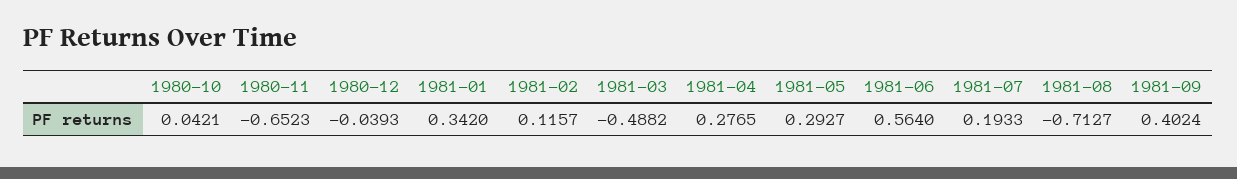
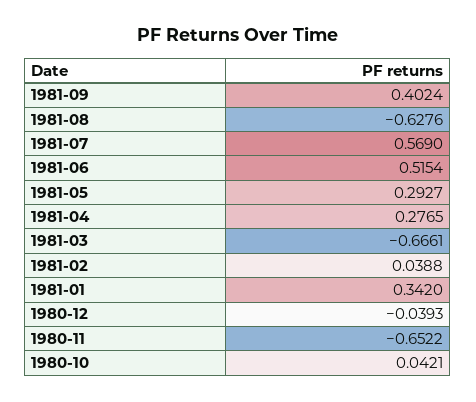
  {
    "1980-10": 0.0421,
-   "1980-11": -0.6523,
+   "1980-11": -0.6522,
    "1980-12": -0.0393,
    "1981-01": 0.342,
-   "1981-02": 0.1157,
+   "1981-02": 0.0388,
-   "1981-03": -0.4882,
+   "1981-03": -0.6661,
    "1981-04": 0.2765,
    "1981-05": 0.2927,
-   "1981-06": 0.564,
+   "1981-06": 0.5154,
-   "1981-07": 0.1933,
+   "1981-07": 0.569,
-   "1981-08": -0.7127,
+   "1981-08": -0.6276,
    "1981-09": 0.4024
  }

